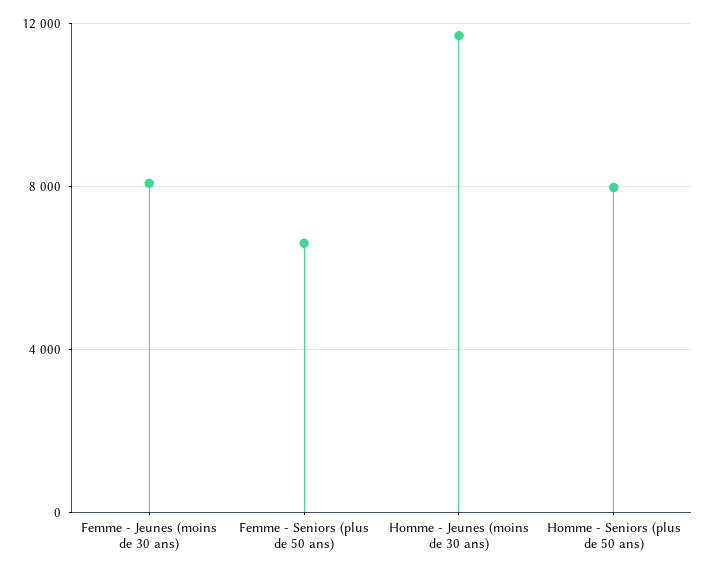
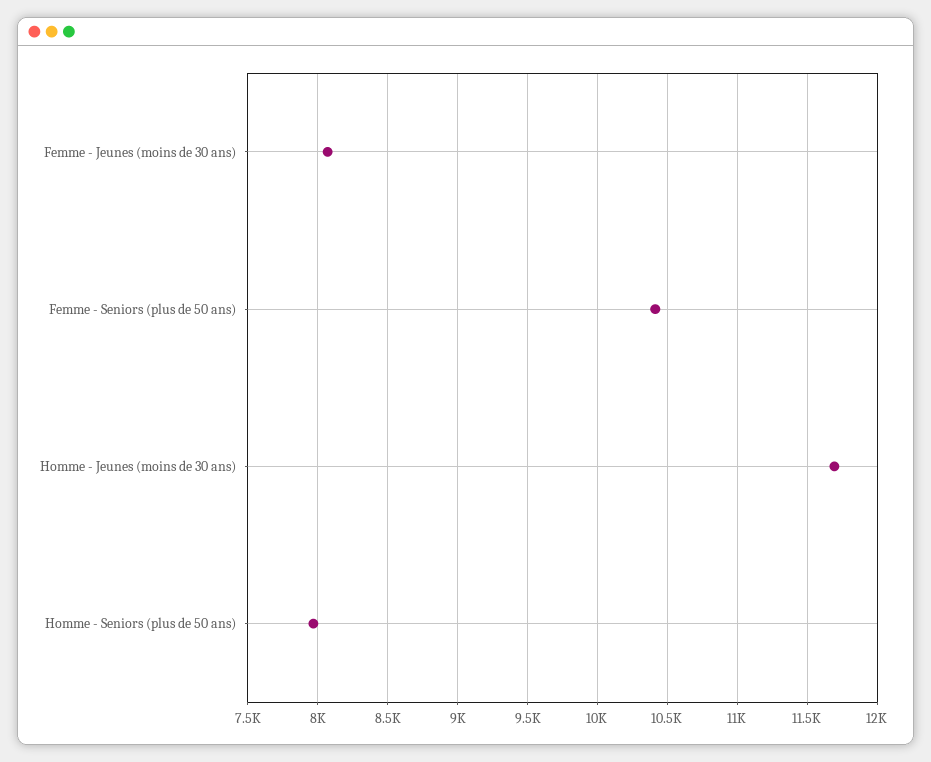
  {
    "Femme - Jeunes (moins de 30 ans)": 8050,
-   "Femme - Seniors (plus de 50 ans)": 6500,
+   "Femme - Seniors (plus de 50 ans)": 10400,
    "Homme - Jeunes (moins de 30 ans)": 11700,
    "Homme - Seniors (plus de 50 ans)": 7950
  }

